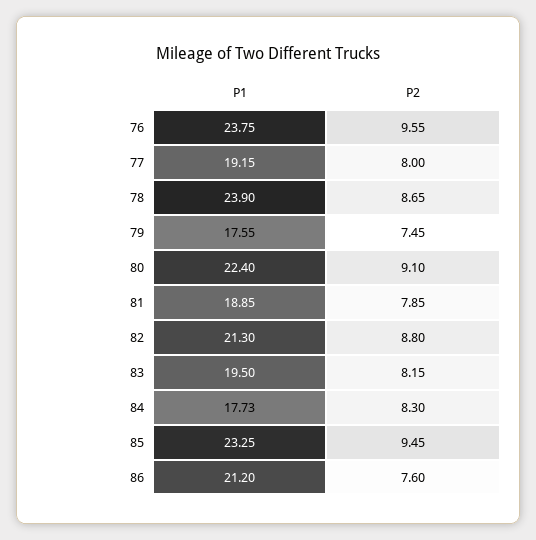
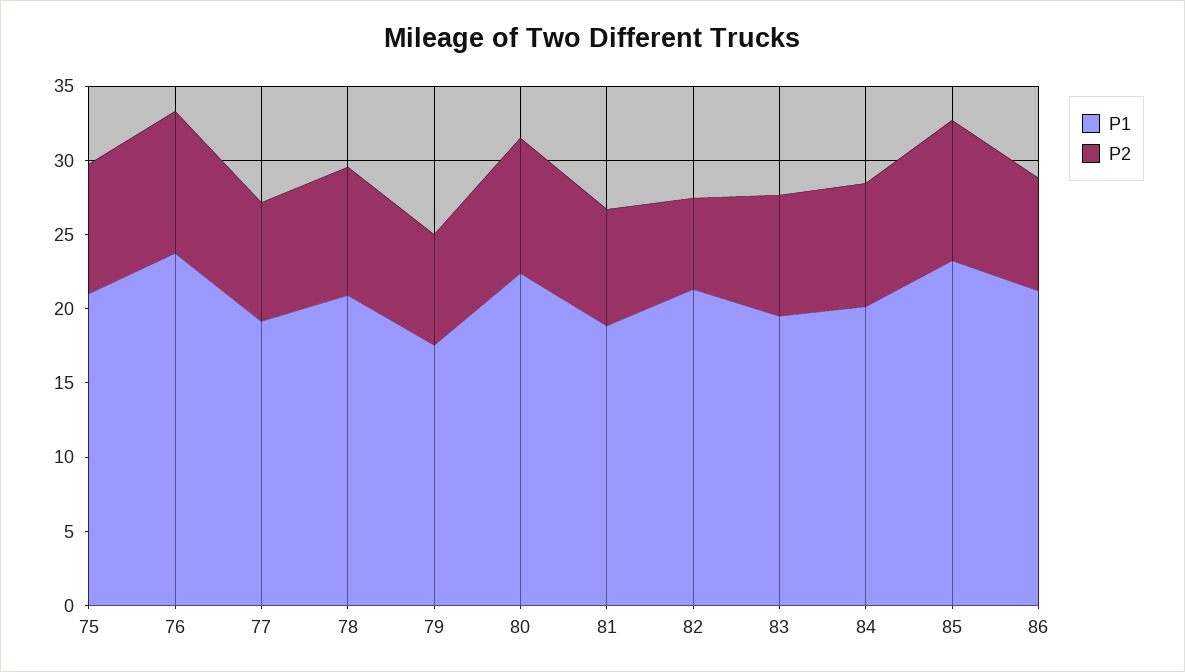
  {
    "P1": {
      "76": 23.75,
      "77": 19.15,
-     "78": 23.9,
+     "78": 21,
      "79": 17.55,
      "80": 22.4,
      "81": 18.85,
      "82": 21.3,
      "83": 19.5,
-     "84": 17.73,
+     "84": 20,
      "85": 23.25,
-     "86": 21.2
+     "86": 21.2,
+     "75": 21
    },
    "P2": {
      "76": 9.55,
      "77": 8,
      "78": 8.65,
      "79": 7.45,
      "80": 9.1,
      "81": 7.85,
-     "82": 8.8,
+     "82": 6,
      "83": 8.15,
      "84": 8.3,
      "85": 9.45,
-     "86": 7.6
+     "86": 7.6,
+     "75": 9
    }
  }

